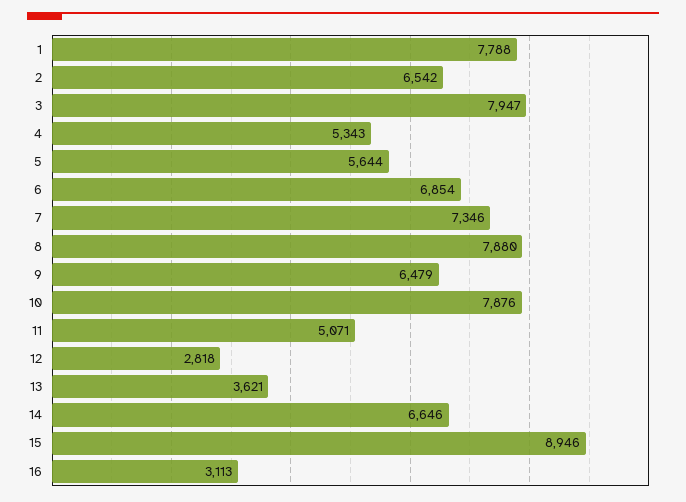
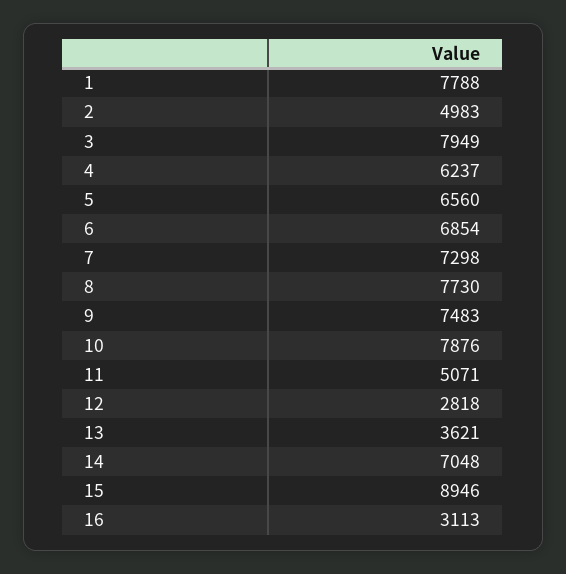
  {
    "1": 7788,
-   "2": 6542,
+   "2": 4983,
-   "3": 7947,
+   "3": 7949,
-   "4": 5343,
+   "4": 6237,
-   "5": 5644,
+   "5": 6560,
    "6": 6854,
-   "7": 7346,
+   "7": 7298,
-   "8": 7880,
+   "8": 7730,
-   "9": 6479,
+   "9": 7483,
    "10": 7876,
    "11": 5071,
    "12": 2818,
    "13": 3621,
-   "14": 6646,
+   "14": 7048,
    "15": 8946,
    "16": 3113
  }

